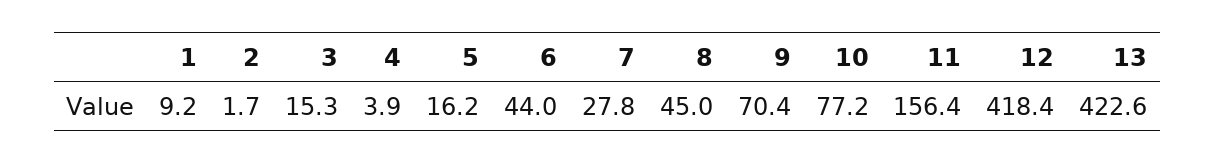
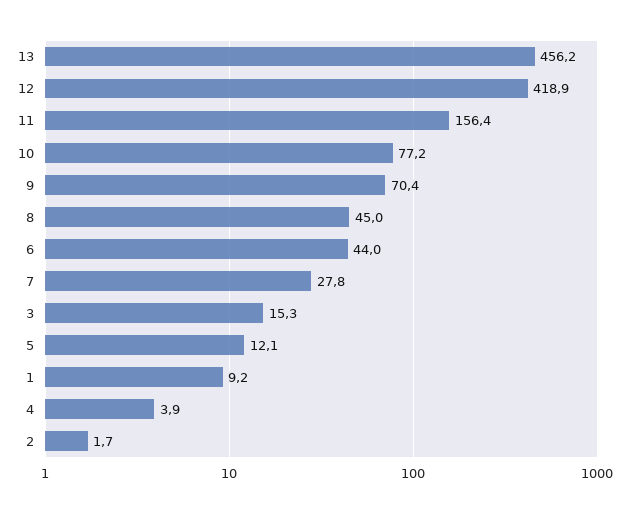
  {
    "1": 9.2,
    "2": 1.7,
    "3": 15.3,
    "4": 3.9,
-   "5": 16.2,
+   "5": 12.1,
    "6": 44,
    "7": 27.8,
    "8": 45,
    "9": 70.4,
    "10": 77.2,
    "11": 156.4,
-   "12": 418.4,
+   "12": 418.9,
-   "13": 422.6
+   "13": 456.2
  }

